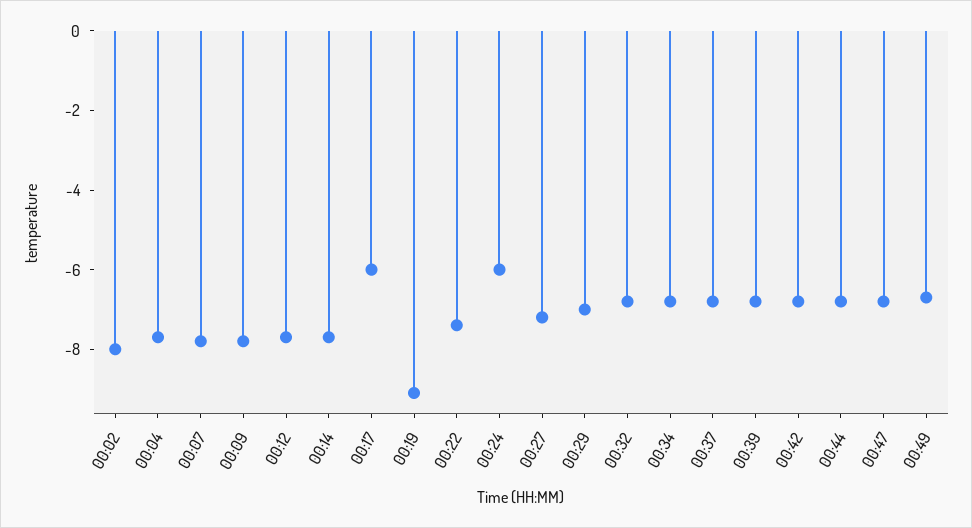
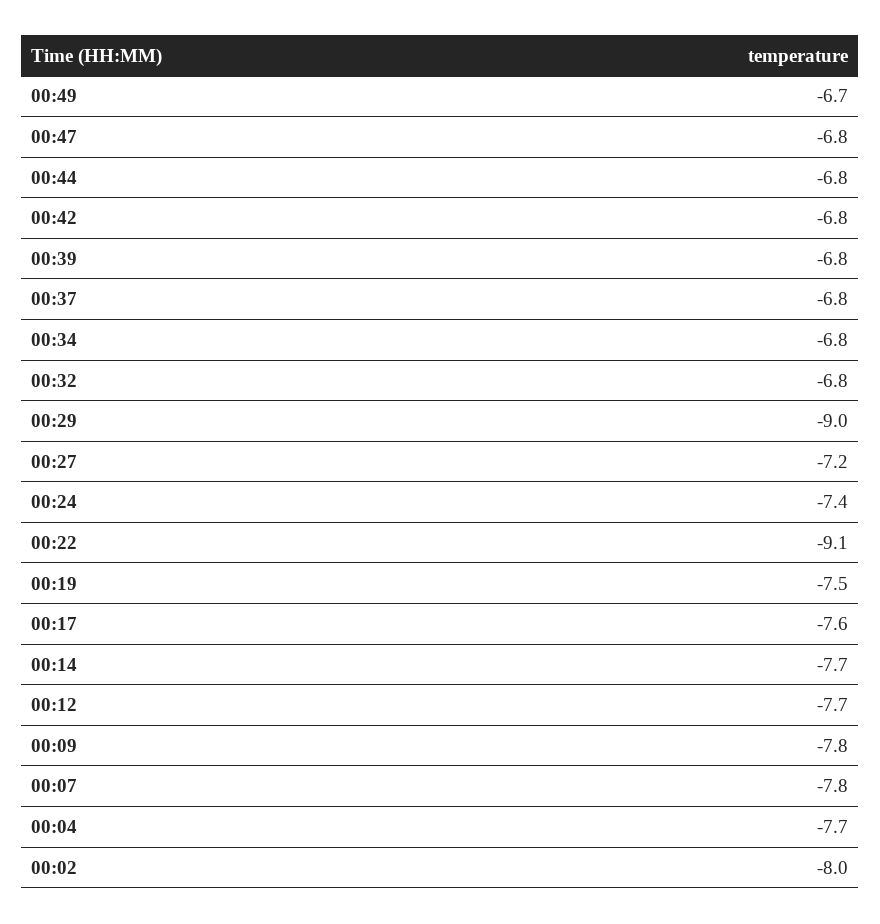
  {
    "00:02": -8,
    "00:04": -7.7,
    "00:07": -7.8,
    "00:09": -7.8,
    "00:12": -7.7,
    "00:14": -7.7,
-   "00:17": -6,
+   "00:17": -7.6,
-   "00:19": -9,
+   "00:19": -7.5,
-   "00:22": -7.5,
+   "00:22": -9.1,
-   "00:24": -6,
+   "00:24": -7.4,
    "00:27": -7.2,
-   "00:29": -7,
+   "00:29": -9,
    "00:32": -6.8,
    "00:34": -6.8,
    "00:37": -6.8,
    "00:39": -6.8,
    "00:42": -6.8,
    "00:44": -6.8,
    "00:47": -6.8,
    "00:49": -6.7
  }

